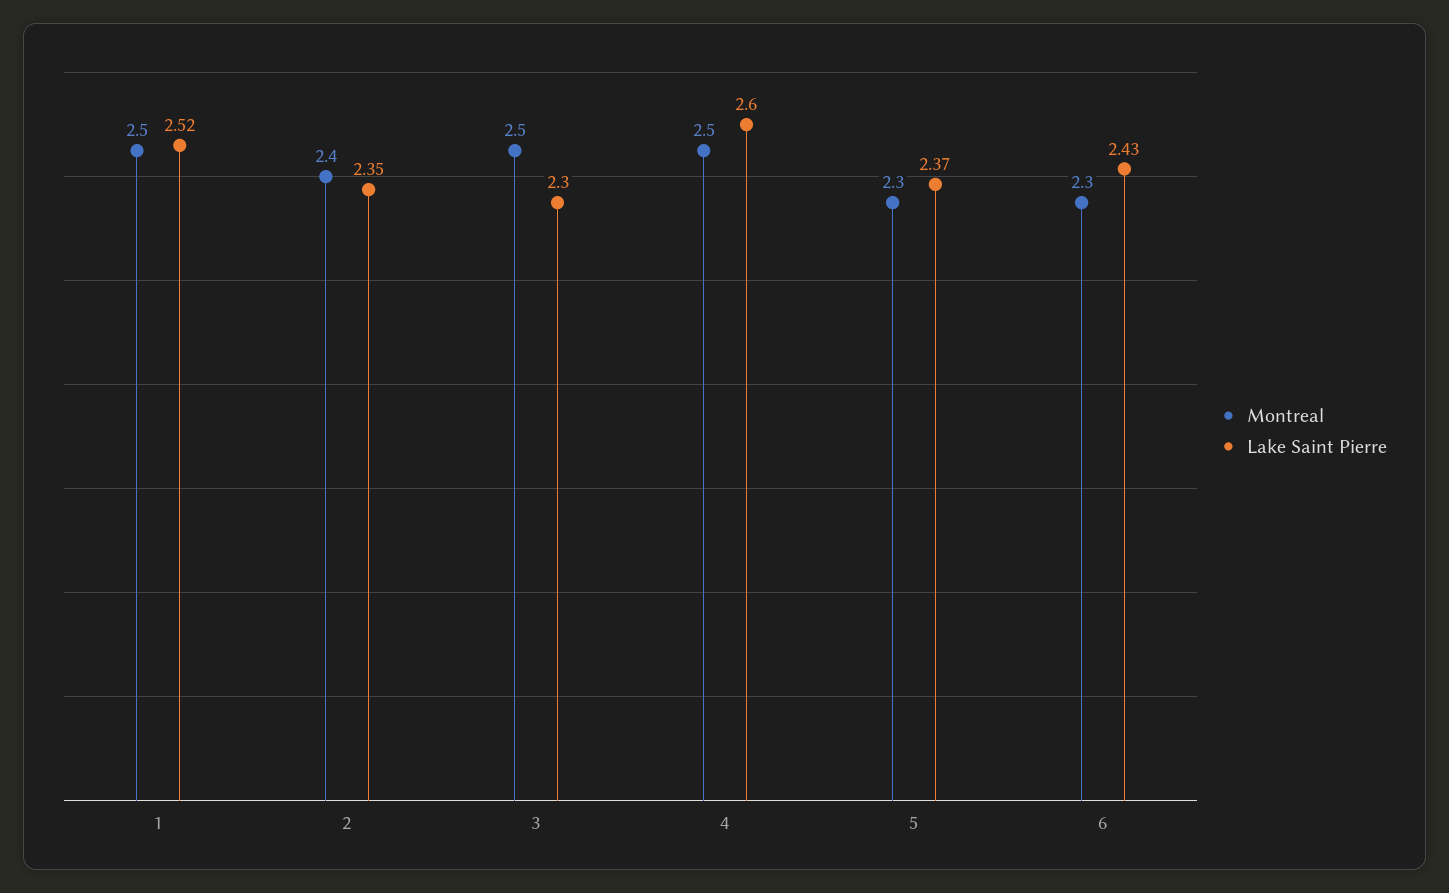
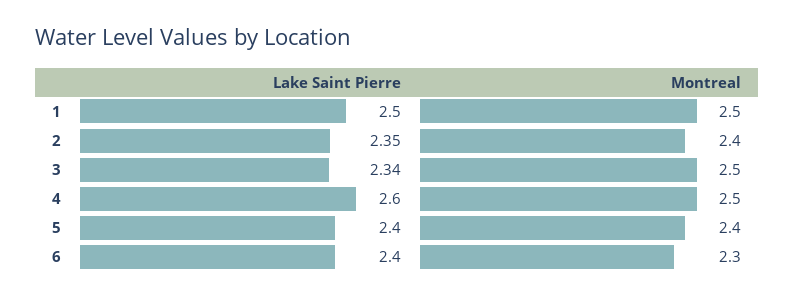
  {
    "Montreal": {
      "1": 2.5,
      "2": 2.4,
      "3": 2.5,
      "4": 2.5,
-     "5": 2.3,
+     "5": 2.4,
      "6": 2.3
    },
    "Lake Saint Pierre": {
-     "1": 2.52,
+     "1": 2.5,
      "2": 2.35,
-     "3": 2.3,
+     "3": 2.34,
      "4": 2.6,
-     "5": 2.37,
+     "5": 2.4,
-     "6": 2.43
+     "6": 2.4
    }
  }

